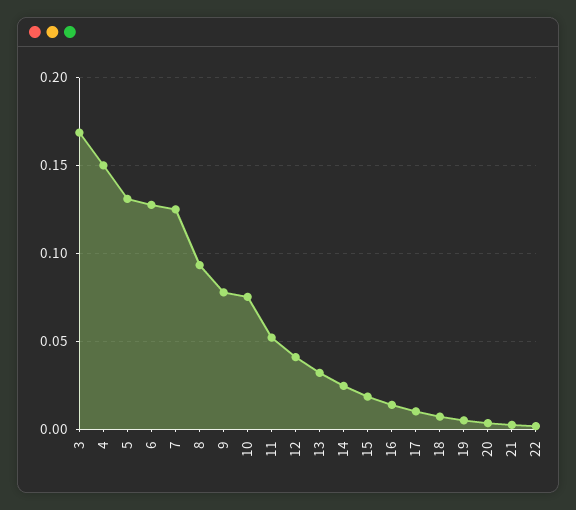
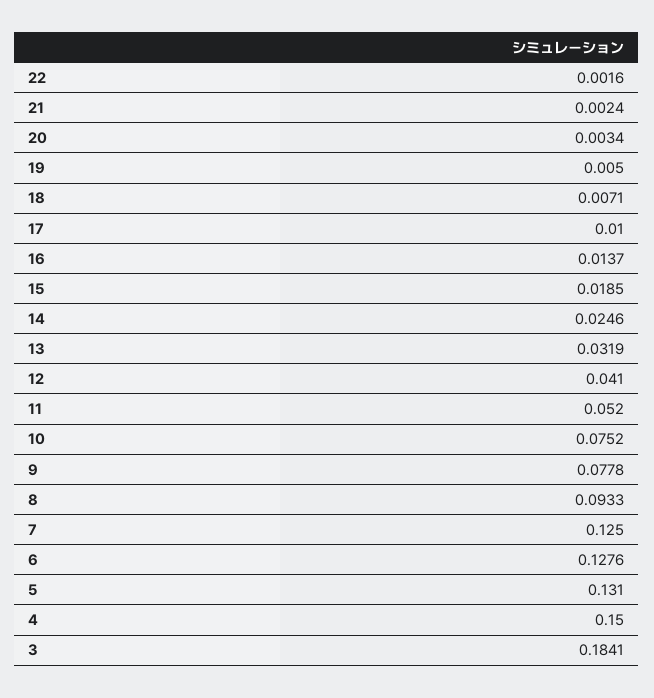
  {
-   "3": 0.17,
+   "3": 0.1841,
    "4": 0.15,
    "5": 0.131,
    "6": 0.1276,
    "7": 0.125,
    "8": 0.0933,
    "9": 0.0778,
    "10": 0.0752,
    "11": 0.052,
    "12": 0.041,
    "13": 0.0319,
    "14": 0.0246,
    "15": 0.0185,
    "16": 0.0137,
    "17": 0.01,
    "18": 0.0071,
    "19": 0.005,
    "20": 0.0034,
    "21": 0.0024,
    "22": 0.0016
  }

